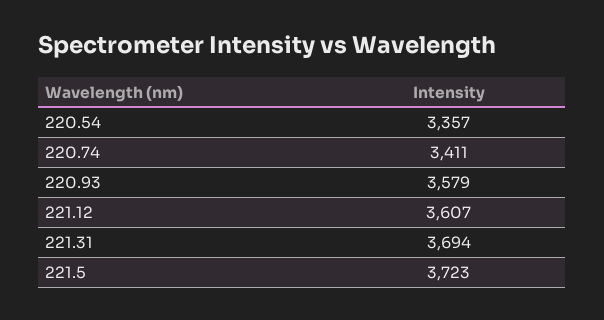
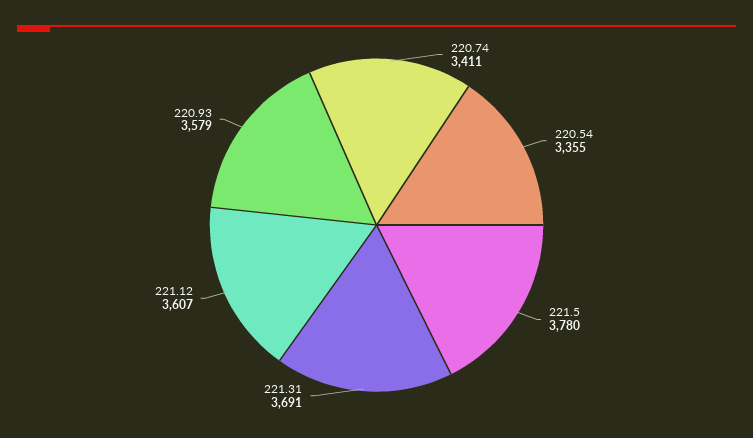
  {
-   "220.54": 3357,
+   "220.54": 3355,
    "220.74": 3411,
    "220.93": 3579,
    "221.12": 3607,
-   "221.31": 3694,
+   "221.31": 3691,
-   "221.5": 3723
+   "221.5": 3780
  }

